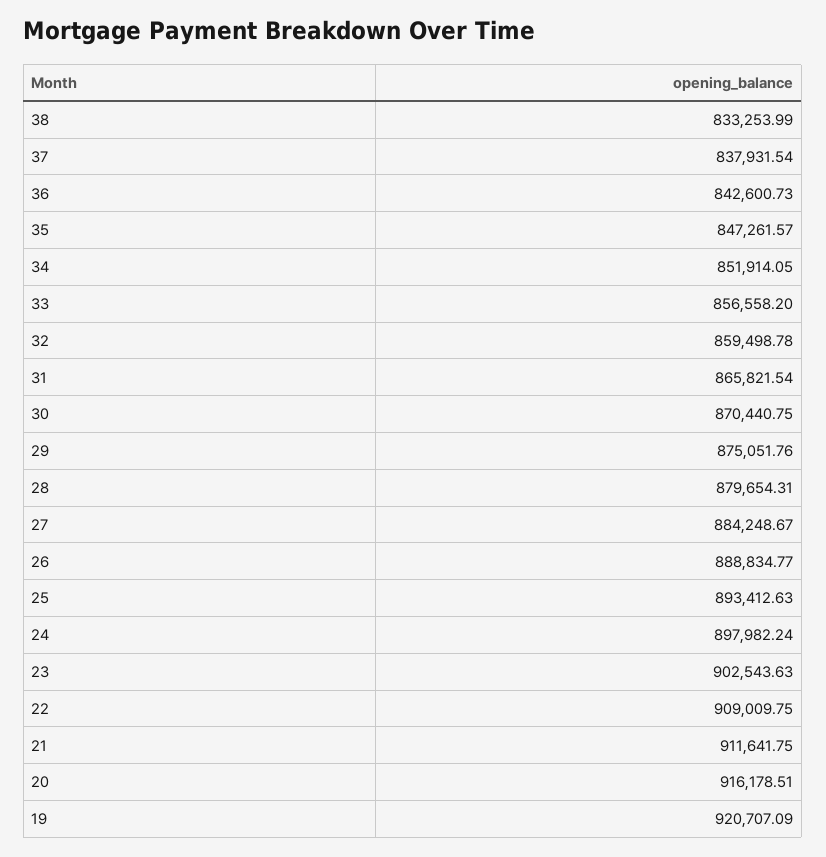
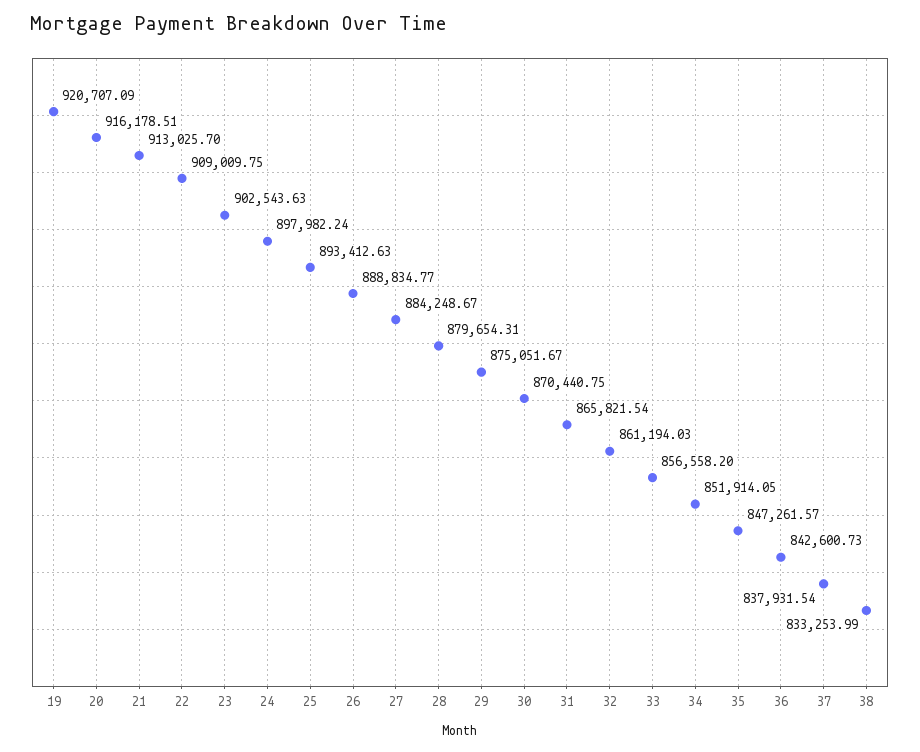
  {
    "38": 833253.99,
    "37": 837931.54,
    "36": 842600.73,
    "35": 847261.57,
    "34": 851914.05,
    "33": 856558.2,
-   "32": 859498.78,
+   "32": 861194.03,
    "31": 865821.54,
    "30": 870440.75,
-   "29": 875051.76,
+   "29": 875051.67,
    "28": 879654.31,
    "27": 884248.67,
    "26": 888834.77,
    "25": 893412.63,
    "24": 897982.24,
    "23": 902543.63,
    "22": 909009.75,
-   "21": 911641.75,
+   "21": 913025.7,
    "20": 916178.51,
    "19": 920707.09
  }

